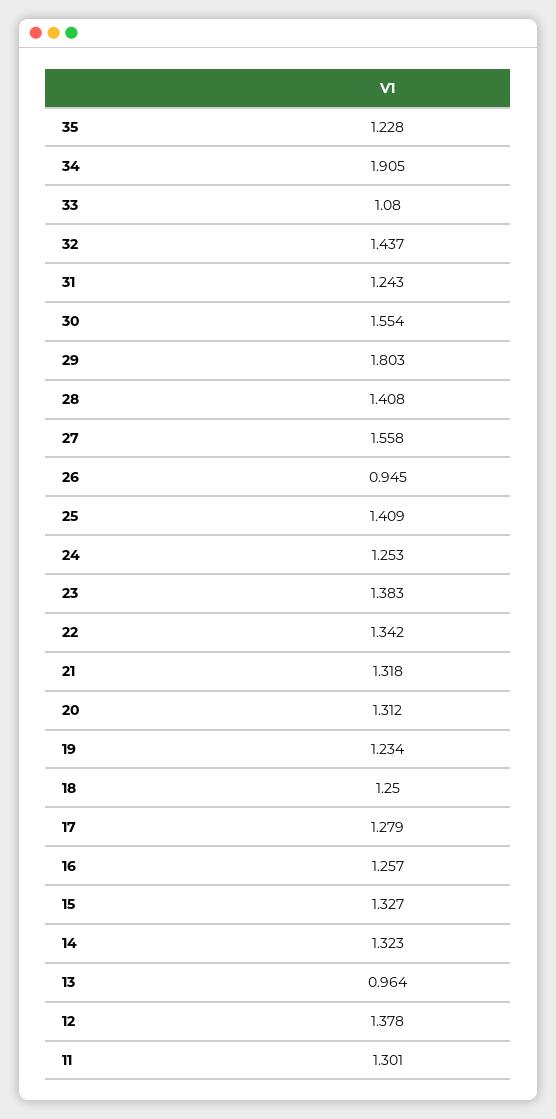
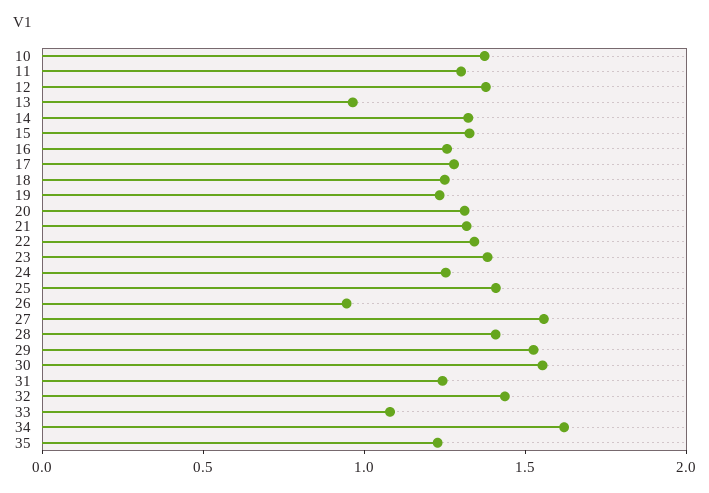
  {
    "35": 1.228,
-   "34": 1.905,
+   "34": 1.6,
    "33": 1.08,
    "32": 1.437,
    "31": 1.243,
    "30": 1.554,
-   "29": 1.803,
+   "29": 1.5,
    "28": 1.408,
    "27": 1.558,
    "26": 0.945,
    "25": 1.409,
    "24": 1.253,
    "23": 1.383,
    "22": 1.342,
    "21": 1.318,
    "20": 1.312,
    "19": 1.234,
    "18": 1.25,
    "17": 1.279,
    "16": 1.257,
    "15": 1.327,
    "14": 1.323,
    "13": 0.964,
    "12": 1.378,
-   "11": 1.301
+   "11": 1.301,
+   "10": 1.4
  }

